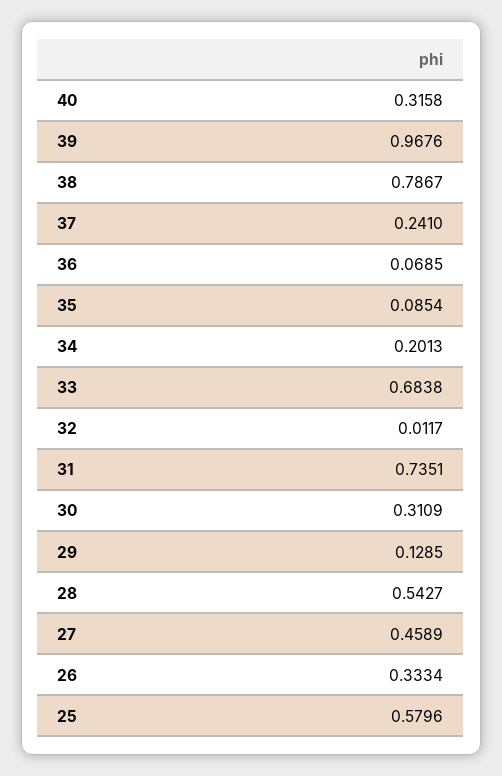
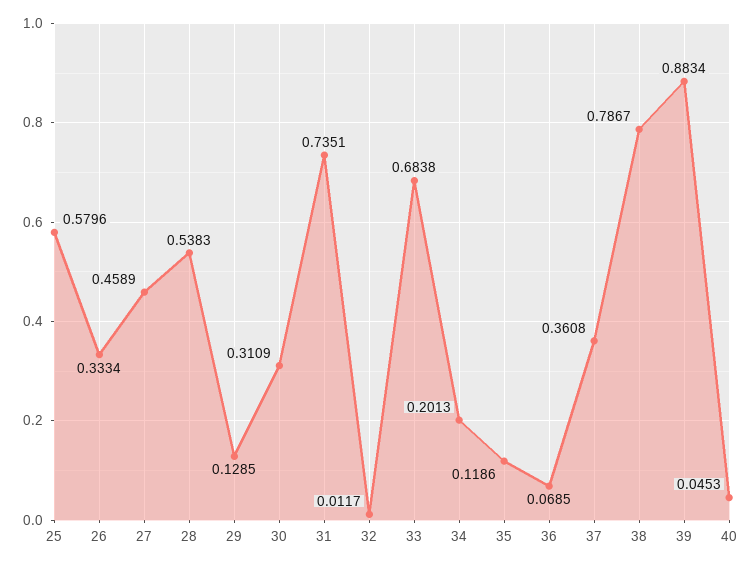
  {
-   "40": 0.3158,
+   "40": 0.0453,
-   "39": 0.9676,
+   "39": 0.8834,
    "38": 0.7867,
-   "37": 0.241,
+   "37": 0.3608,
    "36": 0.0685,
-   "35": 0.0854,
+   "35": 0.1186,
    "34": 0.2013,
    "33": 0.6838,
    "32": 0.0117,
    "31": 0.7351,
    "30": 0.3109,
    "29": 0.1285,
-   "28": 0.5427,
+   "28": 0.5383,
    "27": 0.4589,
    "26": 0.3334,
    "25": 0.5796
  }

